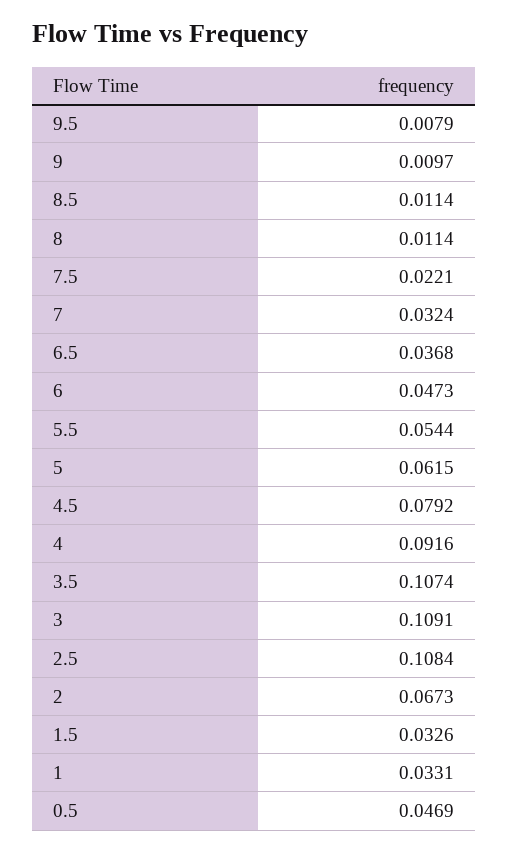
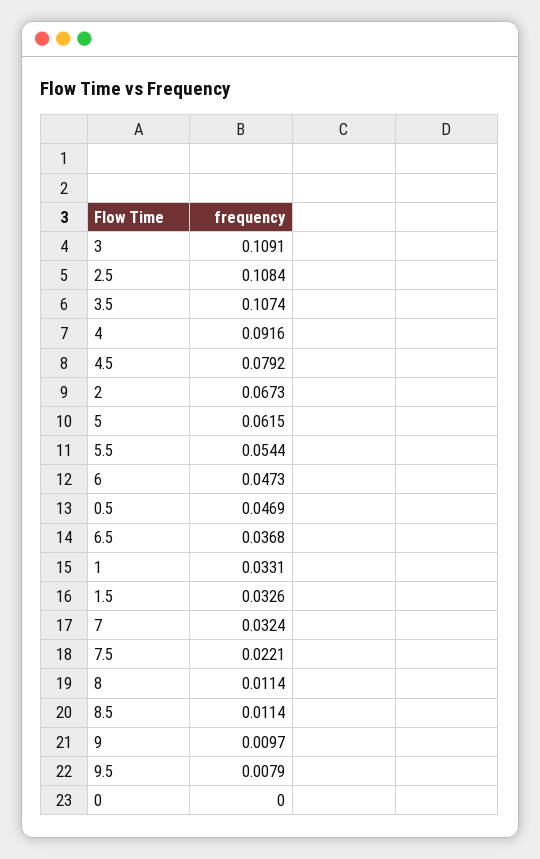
  {
    "9.5": 0.0079,
    "9": 0.0097,
    "8.5": 0.0114,
    "8": 0.0114,
    "7.5": 0.0221,
    "7": 0.0324,
    "6.5": 0.0368,
    "6": 0.0473,
    "5.5": 0.0544,
    "5": 0.0615,
    "4.5": 0.0792,
    "4": 0.0916,
    "3.5": 0.1074,
    "3": 0.1091,
    "2.5": 0.1084,
    "2": 0.0673,
    "1.5": 0.0326,
    "1": 0.0331,
-   "0.5": 0.0469
+   "0.5": 0.0469,
+   "0": 0
  }

